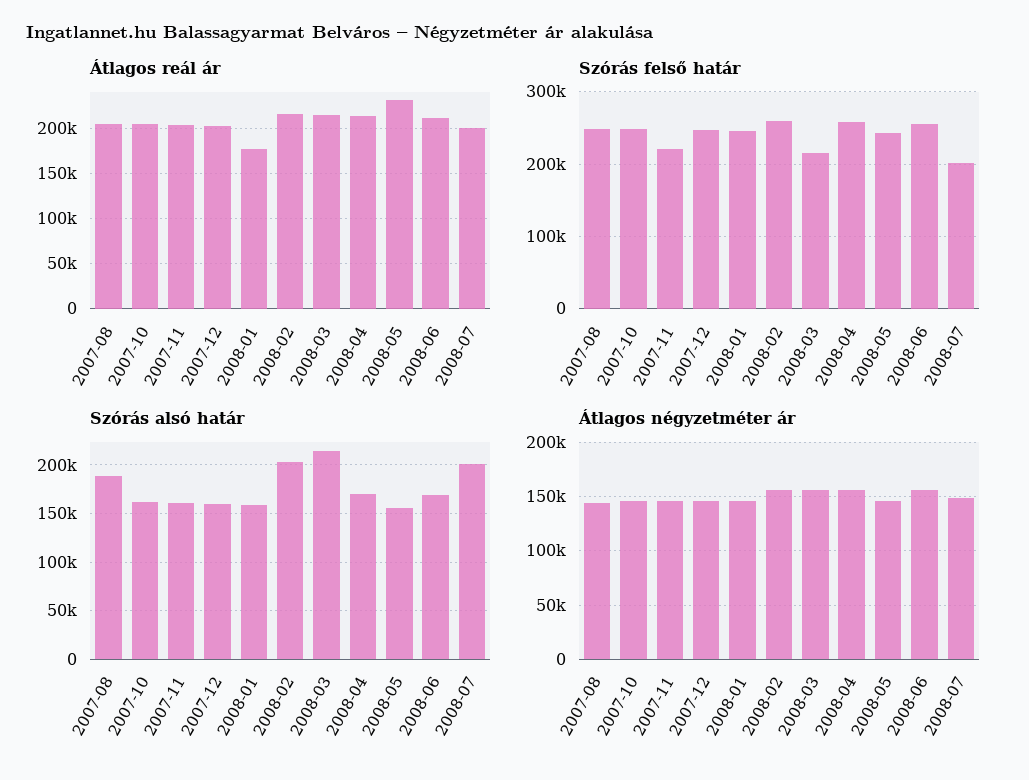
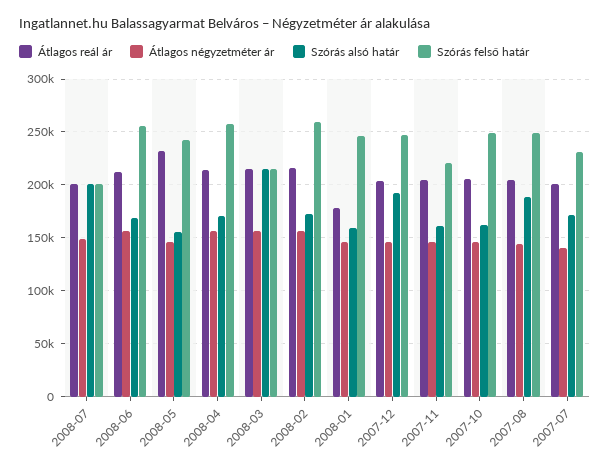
  {
    "Átlagos reál ár": {
      "2007-08": 210000,
      "2007-10": 210000,
      "2007-11": 200000,
      "2007-12": 200000,
      "2008-01": 180000,
      "2008-02": 220000,
      "2008-03": 210000,
      "2008-04": 210000,
      "2008-05": 230000,
      "2008-06": 210000,
-     "2008-07": 200000
+     "2008-07": 200000,
+     "2007-07": 200000
    },
    "Szórás felső határ": {
      "2007-08": 250000,
      "2007-10": 250000,
      "2007-11": 220000,
      "2007-12": 250000,
      "2008-01": 250000,
      "2008-02": 260000,
      "2008-03": 210000,
      "2008-04": 260000,
      "2008-05": 240000,
      "2008-06": 260000,
-     "2008-07": 200000
+     "2008-07": 200000,
+     "2007-07": 230000
    },
    "Szórás alsó határ": {
      "2007-08": 190000,
      "2007-10": 160000,
      "2007-11": 160000,
-     "2007-12": 160000,
+     "2007-12": 190000,
      "2008-01": 160000,
-     "2008-02": 200000,
+     "2008-02": 170000,
      "2008-03": 210000,
      "2008-04": 170000,
      "2008-05": 160000,
      "2008-06": 170000,
-     "2008-07": 200000
+     "2008-07": 200000,
+     "2007-07": 170000
    },
    "Átlagos négyzetméter ár": {
      "2007-08": 140000,
      "2007-10": 150000,
      "2007-11": 150000,
      "2007-12": 150000,
      "2008-01": 150000,
      "2008-02": 160000,
      "2008-03": 160000,
      "2008-04": 160000,
      "2008-05": 150000,
      "2008-06": 160000,
-     "2008-07": 150000
+     "2008-07": 150000,
+     "2007-07": 140000
    }
  }

